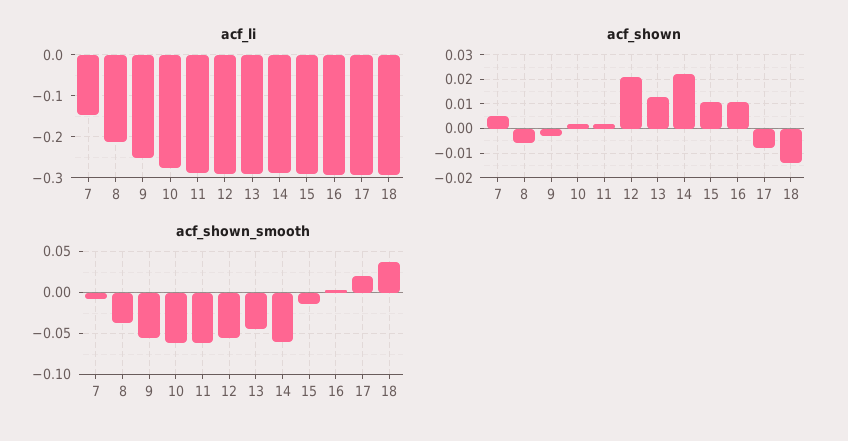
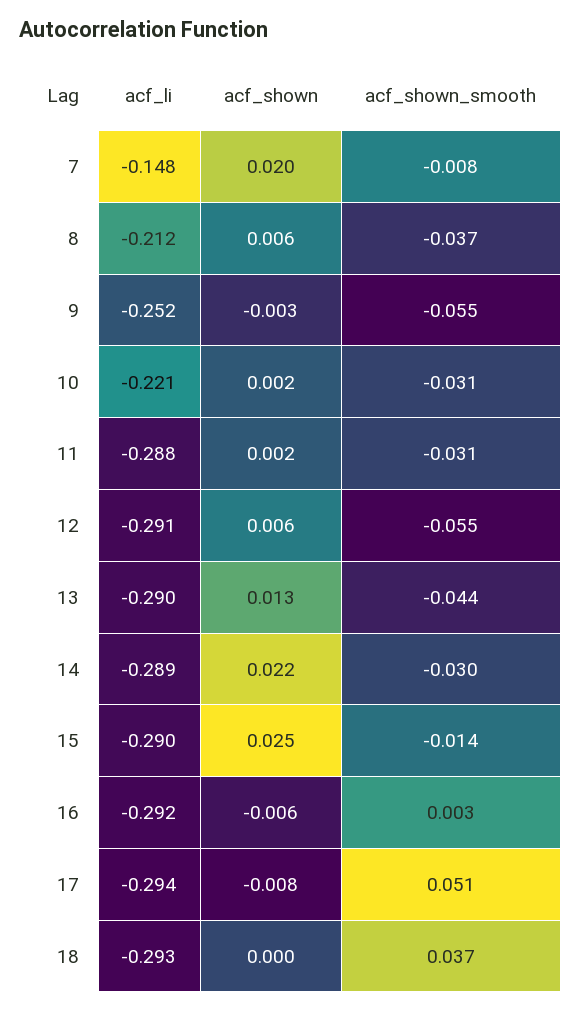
  {
    "acf_li": {
      "7": -0.148,
      "8": -0.212,
      "9": -0.252,
-     "10": -0.28,
+     "10": -0.221,
      "11": -0.288,
      "12": -0.291,
      "13": -0.29,
      "14": -0.289,
      "15": -0.29,
      "16": -0.292,
      "17": -0.294,
      "18": -0.293
    },
    "acf_shown": {
-     "7": 0.005,
+     "7": 0.02,
-     "8": -0.005,
+     "8": 0.006,
      "9": -0.003,
      "10": 0.002,
      "11": 0.002,
-     "12": 0.02,
+     "12": 0.006,
      "13": 0.013,
      "14": 0.022,
-     "15": 0.01,
+     "15": 0.025,
-     "16": 0.01,
+     "16": -0.006,
      "17": -0.008,
-     "18": -0.015
+     "18": 0
    },
    "acf_shown_smooth": {
      "7": -0.008,
      "8": -0.037,
      "9": -0.055,
-     "10": -0.06,
+     "10": -0.031,
-     "11": -0.06,
+     "11": -0.031,
      "12": -0.055,
      "13": -0.044,
-     "14": -0.06,
+     "14": -0.03,
      "15": -0.014,
      "16": 0.003,
-     "17": 0.02,
+     "17": 0.051,
      "18": 0.037
    }
  }

